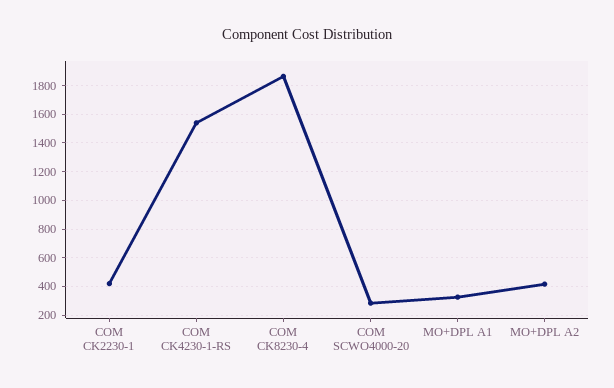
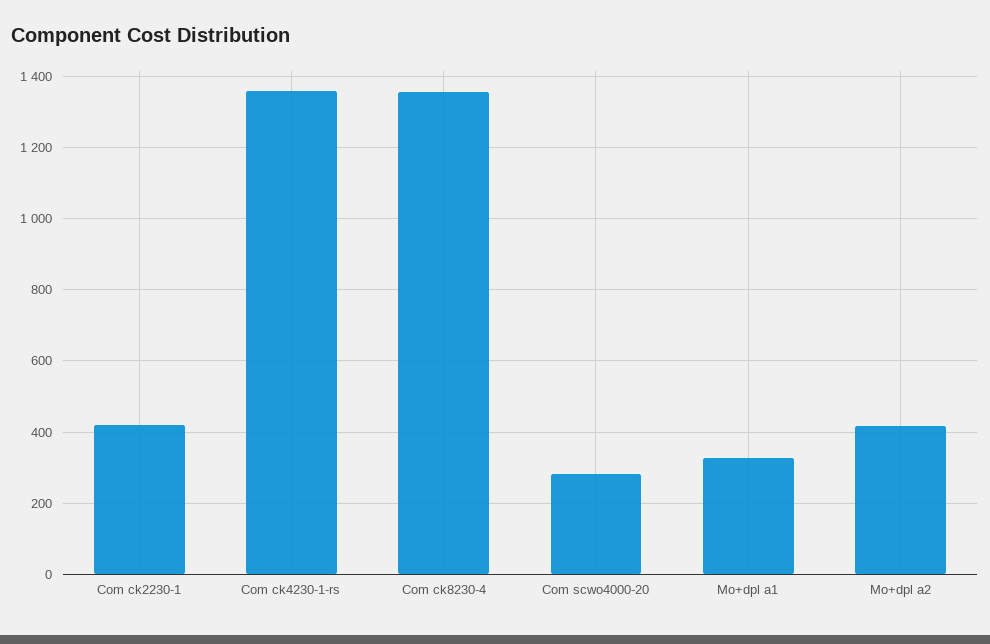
  {
    "COM CK2230-1": 420,
-   "COM CK4230-1-RS": 1550,
+   "COM CK4230-1-RS": 1360,
-   "COM CK8230-4": 1850,
+   "COM CK8230-4": 1360,
    "COM SCWO4000-20": 280,
    "MO+DPL A1": 320,
    "MO+DPL A2": 420
  }

